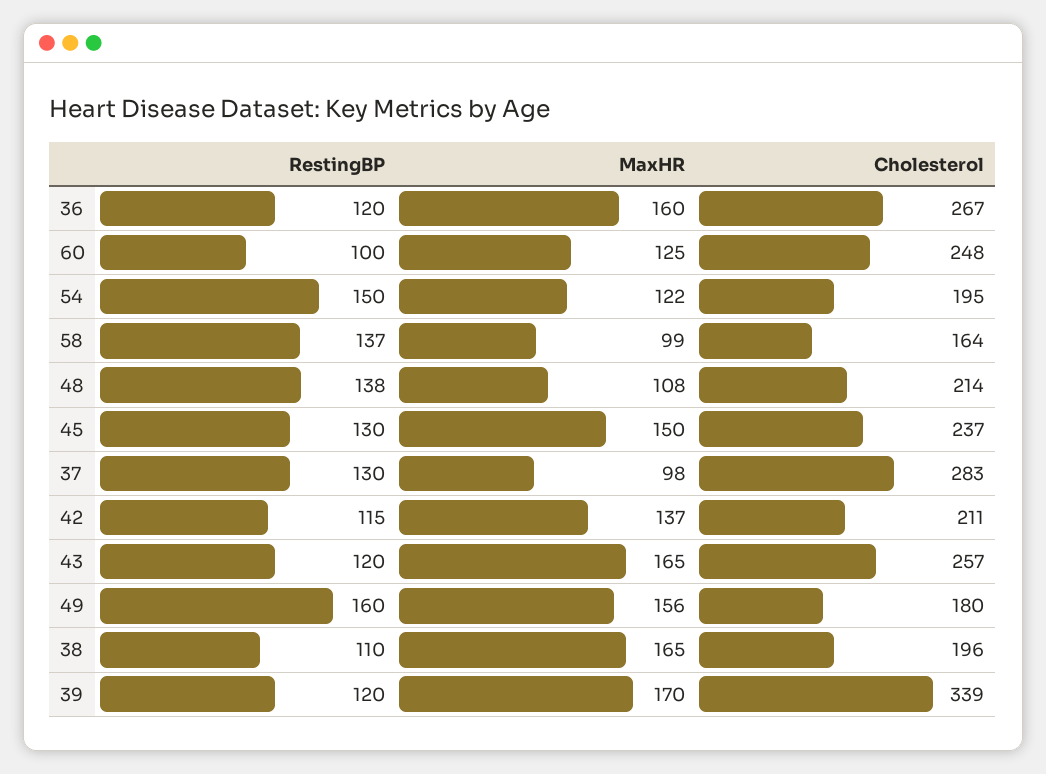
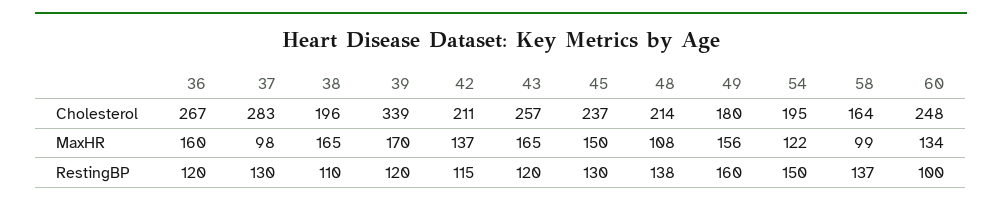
  {
    "RestingBP": {
      "36": 120,
      "60": 100,
      "54": 150,
      "58": 137,
      "48": 138,
      "45": 130,
      "37": 130,
      "42": 115,
      "43": 120,
      "49": 160,
      "38": 110,
      "39": 120
    },
    "MaxHR": {
      "36": 160,
-     "60": 125,
+     "60": 134,
      "54": 122,
      "58": 99,
      "48": 108,
      "45": 150,
      "37": 98,
      "42": 137,
      "43": 165,
      "49": 156,
      "38": 165,
      "39": 170
    },
    "Cholesterol": {
      "36": 267,
      "60": 248,
      "54": 195,
      "58": 164,
      "48": 214,
      "45": 237,
      "37": 283,
      "42": 211,
      "43": 257,
      "49": 180,
      "38": 196,
      "39": 339
    }
  }

